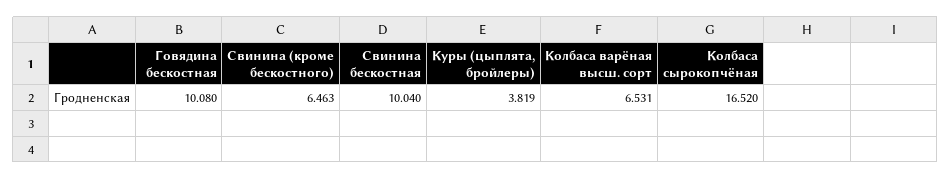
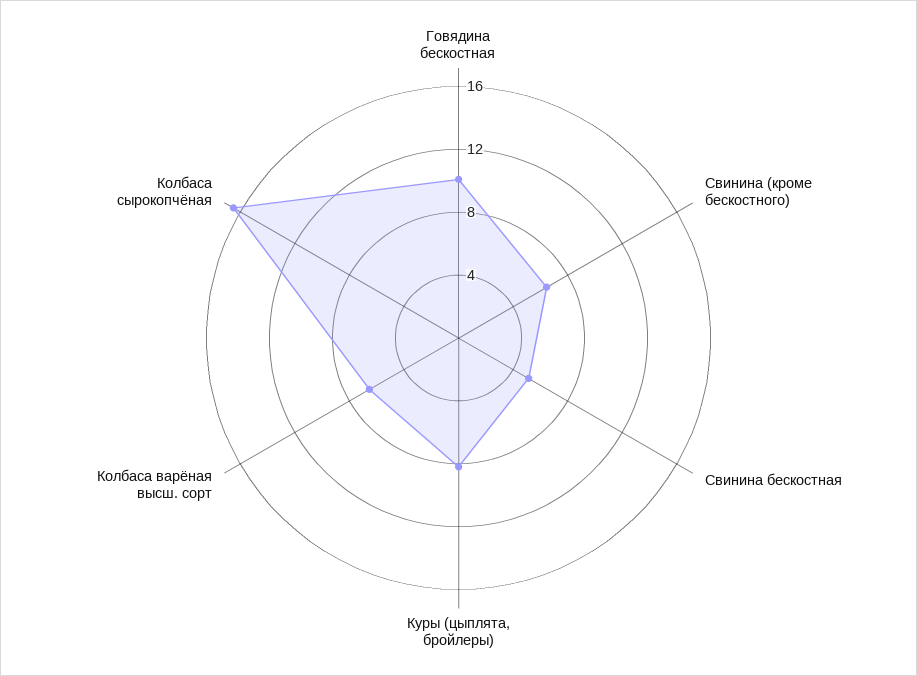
  {
    "Говядина бескостная": 10.08,
    "Свинина (кроме бескостного)": 6.463,
-   "Свинина бескостная": 10.04,
+   "Свинина бескостная": 5,
-   "Куры (цыплята, бройлеры)": 3.819,
+   "Куры (цыплята, бройлеры)": 8,
    "Колбаса варёная высш. сорт": 6.531,
    "Колбаса сырокопчёная": 16.52
  }

